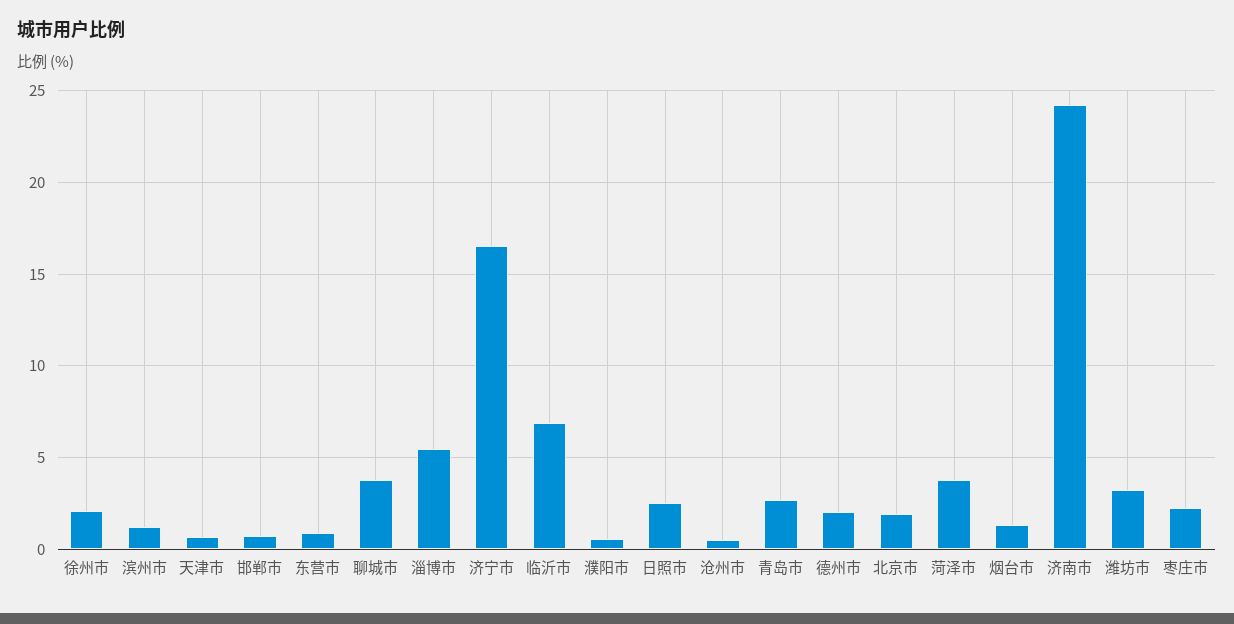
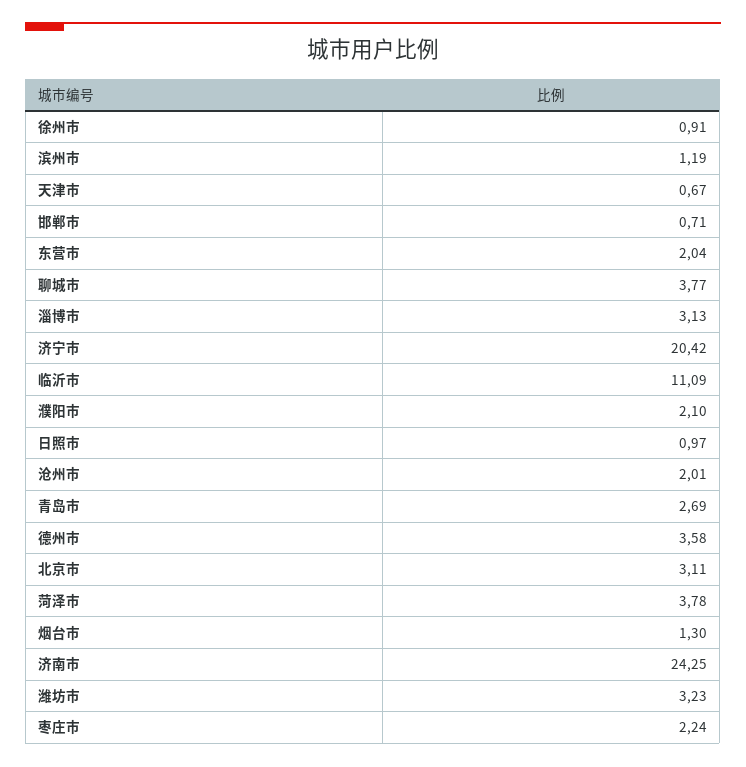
  {
-   "徐州市": 2,
+   "徐州市": 0.91,
    "滨州市": 1.19,
    "天津市": 0.67,
    "邯郸市": 0.71,
-   "东营市": 1,
+   "东营市": 2.04,
    "聊城市": 3.77,
-   "淄博市": 5.5,
+   "淄博市": 3.13,
-   "济宁市": 16.5,
+   "济宁市": 20.42,
-   "临沂市": 7,
+   "临沂市": 11.09,
-   "濮阳市": 0.5,
+   "濮阳市": 2.1,
-   "日照市": 2.5,
+   "日照市": 0.97,
-   "沧州市": 0.5,
+   "沧州市": 2.01,
    "青岛市": 2.69,
-   "德州市": 2,
+   "德州市": 3.58,
-   "北京市": 2,
+   "北京市": 3.11,
    "菏泽市": 3.78,
    "烟台市": 1.3,
    "济南市": 24.25,
    "潍坊市": 3.23,
    "枣庄市": 2.24
  }

